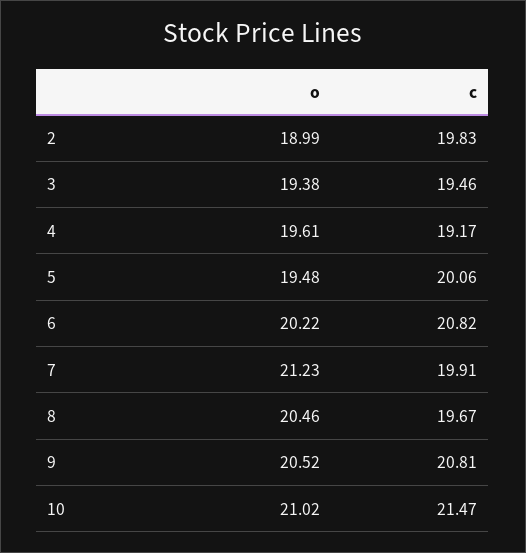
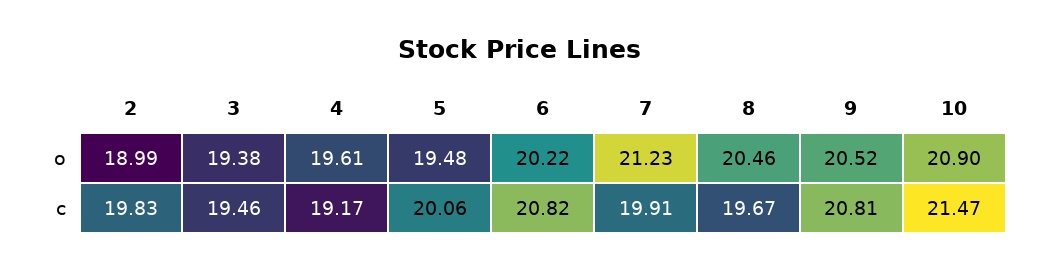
  {
    "o": {
      "2": 18.99,
      "3": 19.38,
      "4": 19.61,
      "5": 19.48,
      "6": 20.22,
      "7": 21.23,
      "8": 20.46,
      "9": 20.52,
-     "10": 21.02
+     "10": 20.9
    },
    "c": {
      "2": 19.83,
      "3": 19.46,
      "4": 19.17,
      "5": 20.06,
      "6": 20.82,
      "7": 19.91,
      "8": 19.67,
      "9": 20.81,
      "10": 21.47
    }
  }

